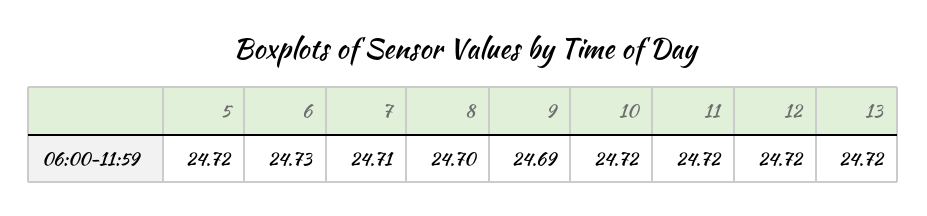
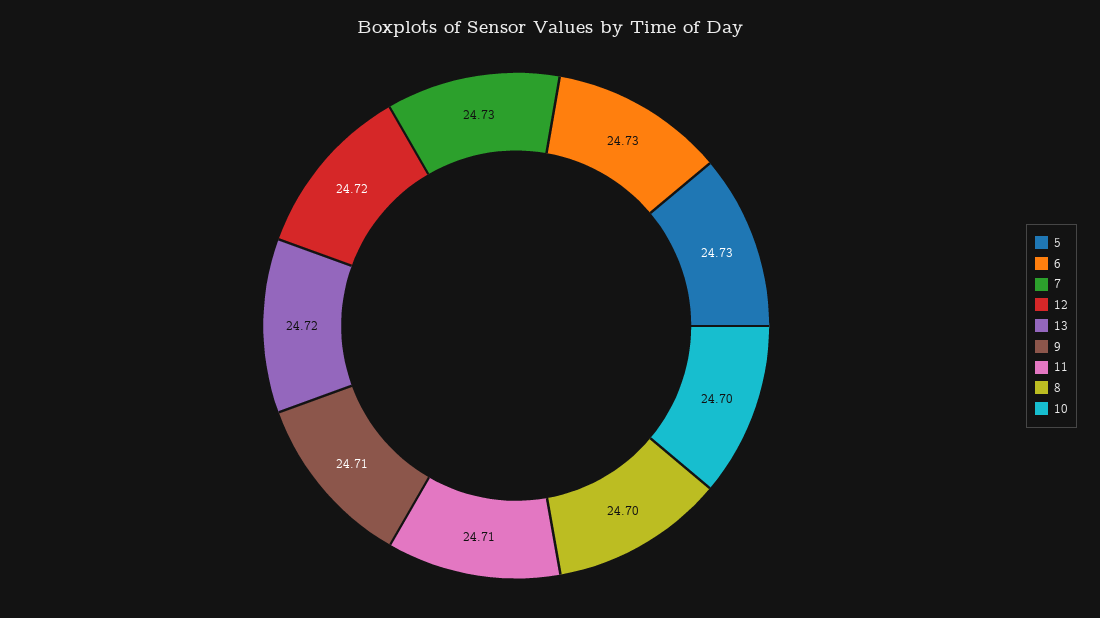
  {
-   "5": 24.72,
+   "5": 24.73,
    "6": 24.73,
-   "7": 24.71,
+   "7": 24.73,
    "8": 24.7,
-   "9": 24.69,
+   "9": 24.71,
-   "10": 24.72,
+   "10": 24.7,
-   "11": 24.72,
+   "11": 24.71,
    "12": 24.72,
    "13": 24.72
  }

